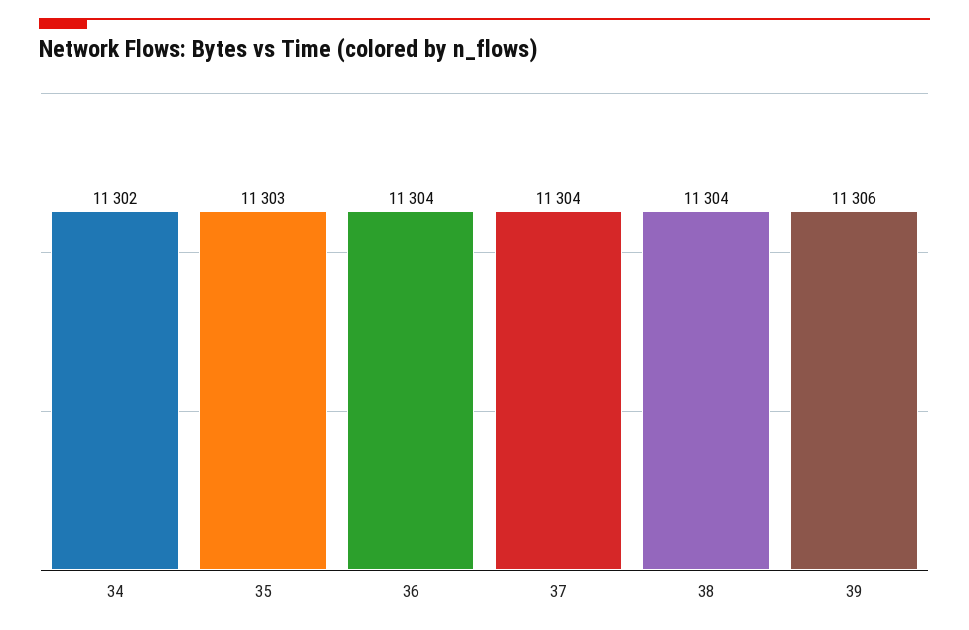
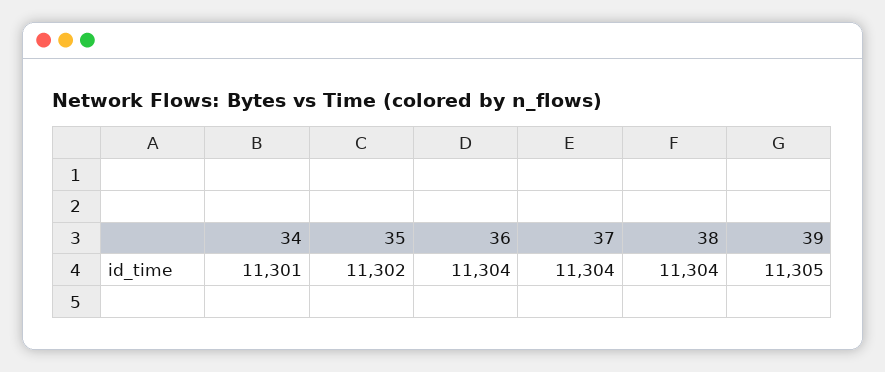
  {
-   "34": 11302,
+   "34": 11301,
-   "35": 11303,
+   "35": 11302,
    "36": 11304,
    "37": 11304,
    "38": 11304,
-   "39": 11306
+   "39": 11305
  }

